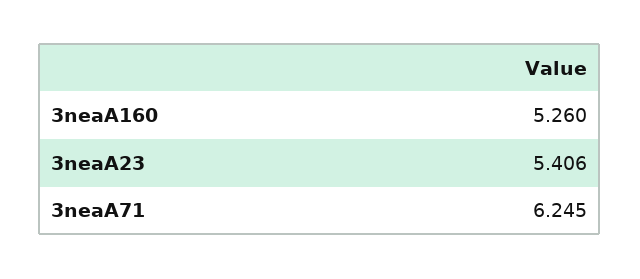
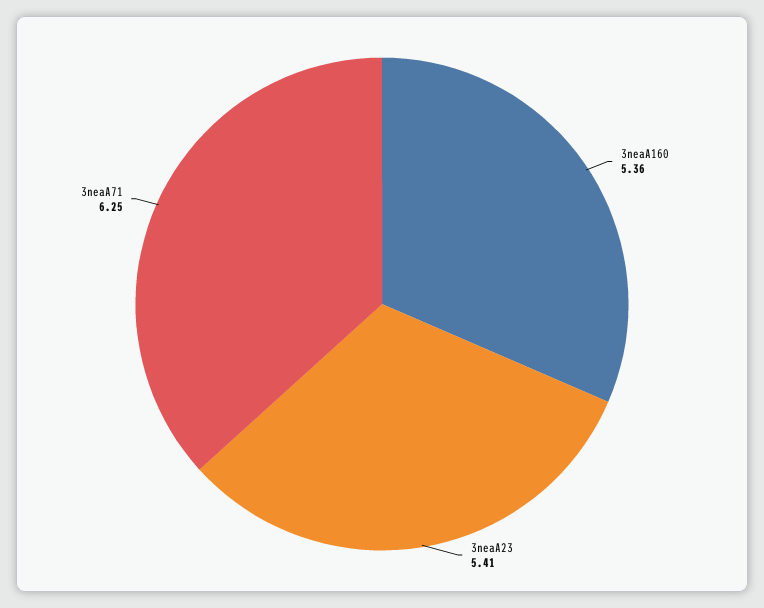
  {
-   "3neaA160": 5.26,
+   "3neaA160": 5.36,
    "3neaA23": 5.406,
    "3neaA71": 6.245
  }

